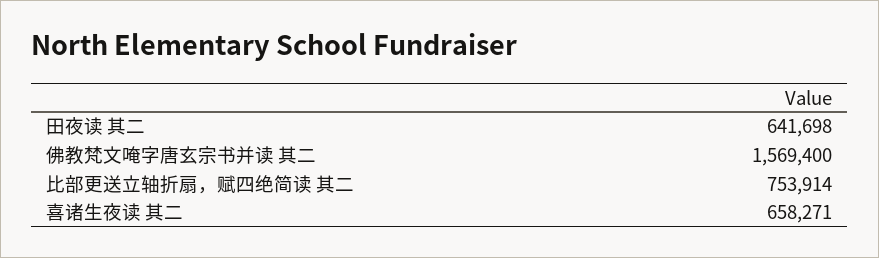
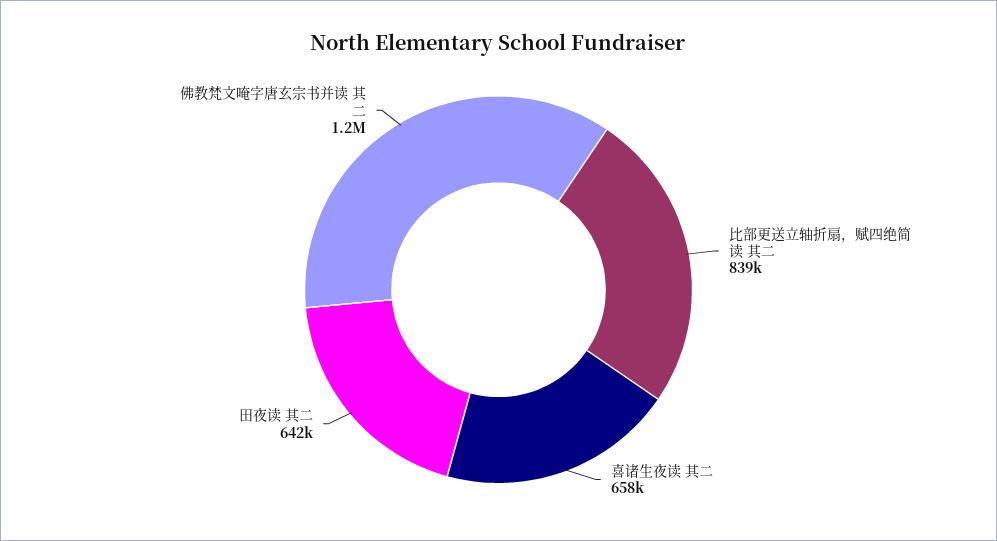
  {
    "田夜读 其二": 641698,
-   "佛教梵文唵字唐玄宗书并读 其二": 1569400,
+   "佛教梵文唵字唐玄宗书并读 其二": 1200000,
-   "比部更送立轴折扇，赋四绝简读 其二": 753914,
+   "比部更送立轴折扇，赋四绝简读 其二": 839000,
    "喜诸生夜读 其二": 658271
  }

